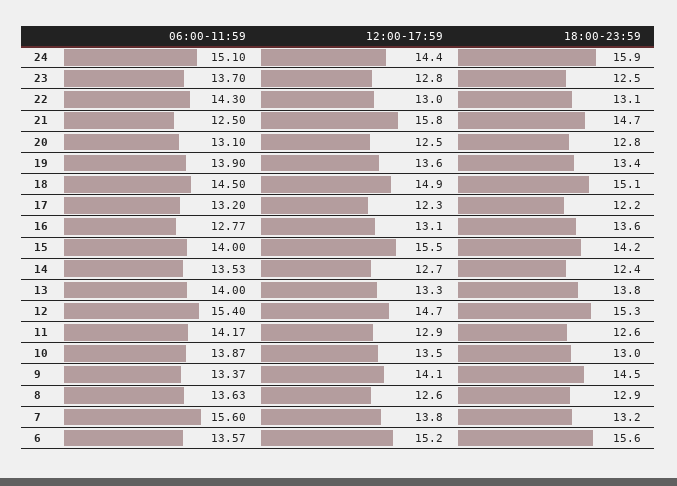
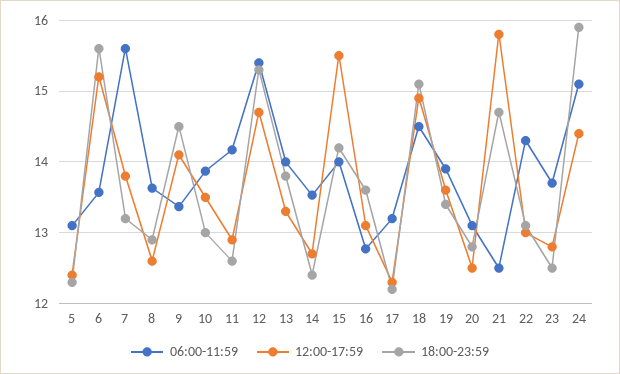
  {
    "06:00-11:59": {
      "24": 15.1,
      "23": 13.7,
      "22": 14.3,
      "21": 12.5,
      "20": 13.1,
      "19": 13.9,
      "18": 14.5,
      "17": 13.2,
      "16": 12.77,
      "15": 14,
      "14": 13.53,
      "13": 14,
      "12": 15.4,
      "11": 14.17,
      "10": 13.87,
      "9": 13.37,
      "8": 13.63,
      "7": 15.6,
-     "6": 13.57
+     "6": 13.57,
+     "5": 13.1
    },
    "12:00-17:59": {
      "24": 14.4,
      "23": 12.8,
      "22": 13,
      "21": 15.8,
      "20": 12.5,
      "19": 13.6,
      "18": 14.9,
      "17": 12.3,
      "16": 13.1,
      "15": 15.5,
      "14": 12.7,
      "13": 13.3,
      "12": 14.7,
      "11": 12.9,
      "10": 13.5,
      "9": 14.1,
      "8": 12.6,
      "7": 13.8,
-     "6": 15.2
+     "6": 15.2,
+     "5": 12.4
    },
    "18:00-23:59": {
      "24": 15.9,
      "23": 12.5,
      "22": 13.1,
      "21": 14.7,
      "20": 12.8,
      "19": 13.4,
      "18": 15.1,
      "17": 12.2,
      "16": 13.6,
      "15": 14.2,
      "14": 12.4,
      "13": 13.8,
      "12": 15.3,
      "11": 12.6,
      "10": 13,
      "9": 14.5,
      "8": 12.9,
      "7": 13.2,
-     "6": 15.6
+     "6": 15.6,
+     "5": 12.3
    }
  }

